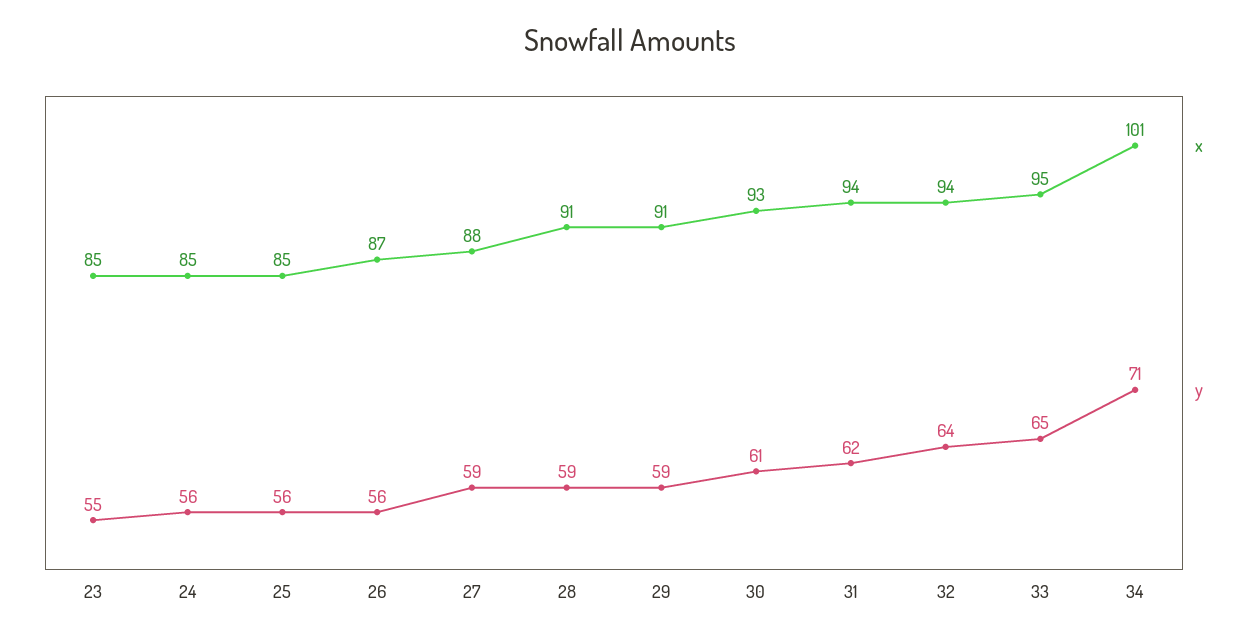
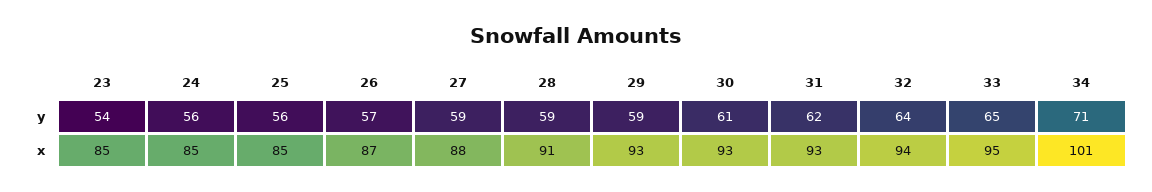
  {
    "x": {
      "23": 85,
      "24": 85,
      "25": 85,
      "26": 87,
      "27": 88,
      "28": 91,
-     "29": 91,
+     "29": 93,
      "30": 93,
-     "31": 94,
+     "31": 93,
      "32": 94,
      "33": 95,
      "34": 101
    },
    "y": {
-     "23": 55,
+     "23": 54,
      "24": 56,
      "25": 56,
-     "26": 56,
+     "26": 57,
      "27": 59,
      "28": 59,
      "29": 59,
      "30": 61,
      "31": 62,
      "32": 64,
      "33": 65,
      "34": 71
    }
  }

